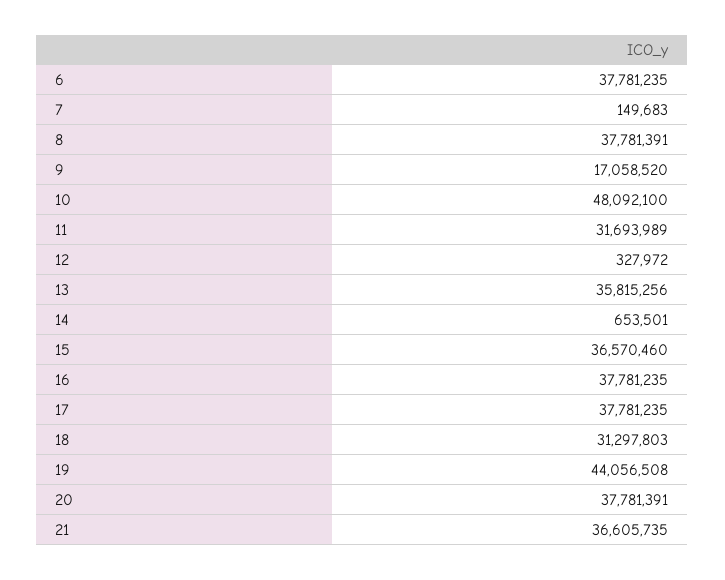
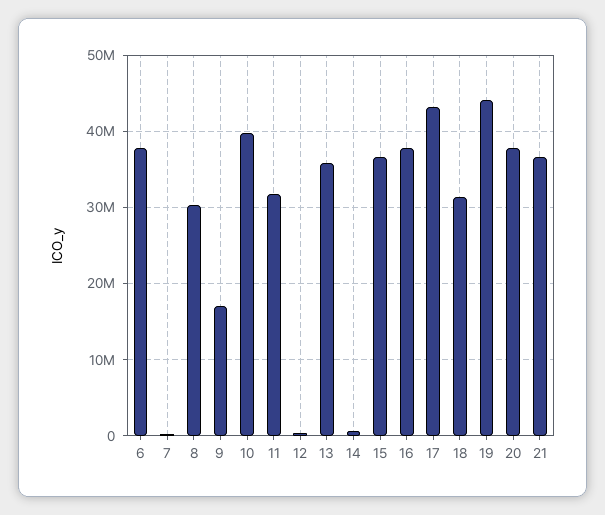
  {
    "6": 37781235,
    "7": 149683,
-   "8": 37781391,
+   "8": 30000000,
    "9": 17058520,
-   "10": 48092100,
+   "10": 40000000,
    "11": 31693989,
    "12": 327972,
    "13": 35815256,
    "14": 653501,
    "15": 36570460,
    "16": 37781235,
-   "17": 37781235,
+   "17": 43000000,
    "18": 31297803,
    "19": 44056508,
    "20": 37781391,
    "21": 36605735
  }

